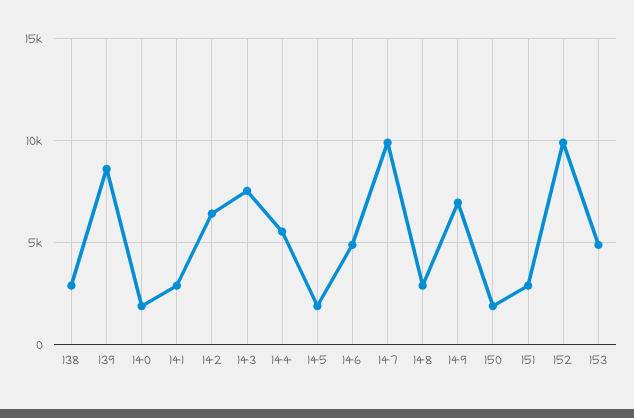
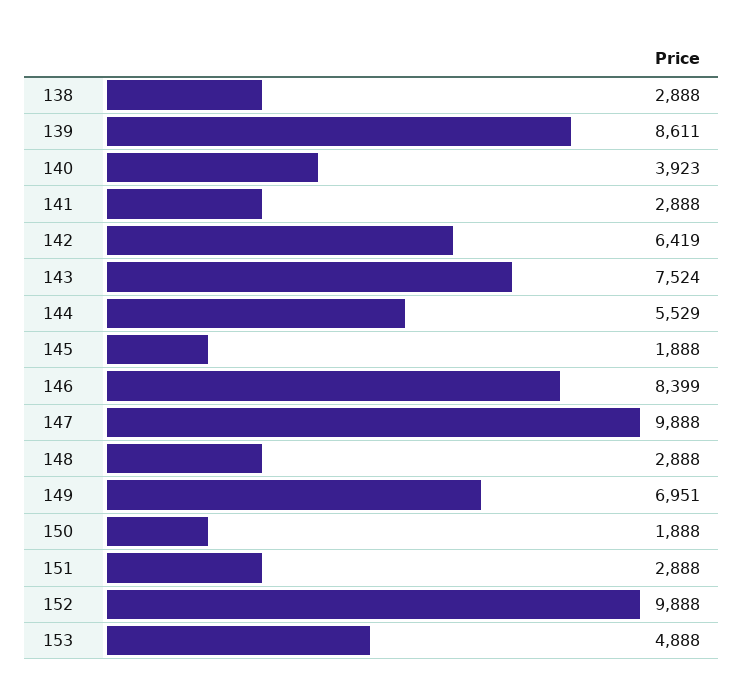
  {
    "138": 2888,
    "139": 8611,
-   "140": 2000,
+   "140": 3923,
    "141": 2888,
    "142": 6419,
    "143": 7524,
    "144": 5529,
    "145": 1888,
-   "146": 5000,
+   "146": 8399,
    "147": 9888,
    "148": 2888,
    "149": 6951,
    "150": 1888,
    "151": 2888,
    "152": 9888,
    "153": 4888
  }

